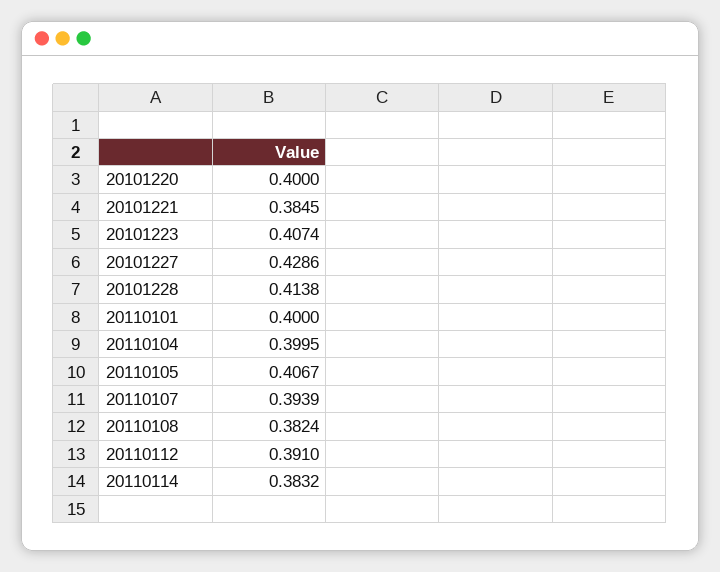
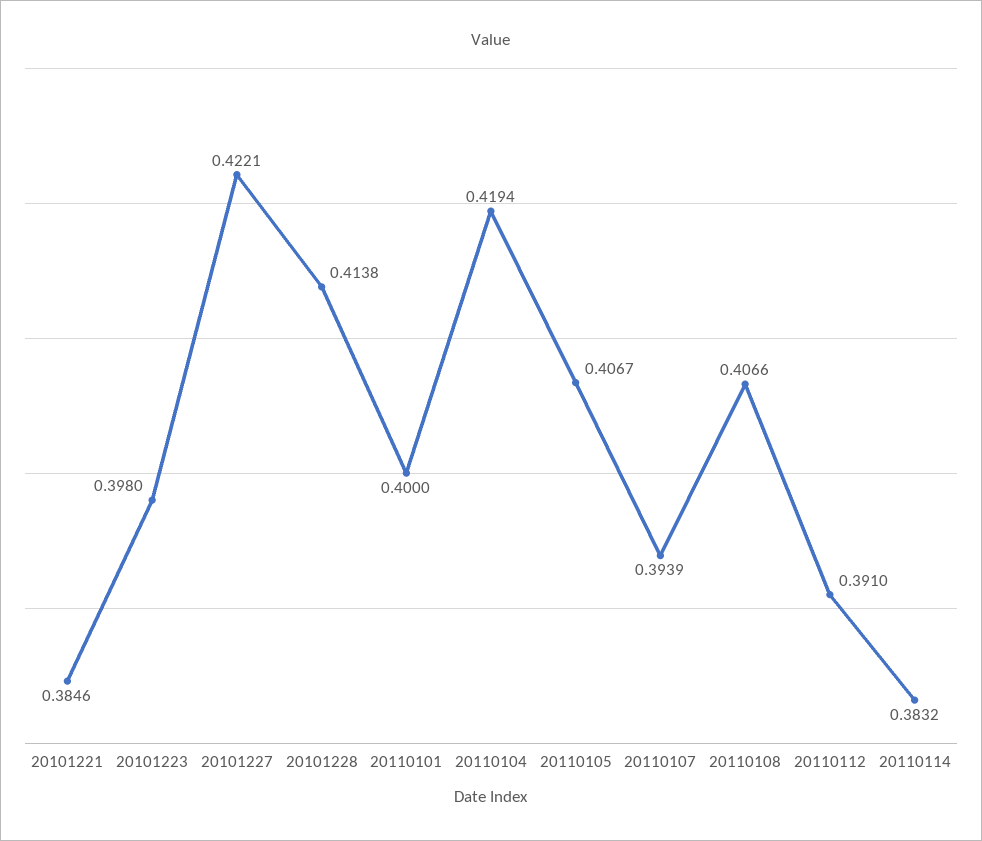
  {
-   "20101220": 0.4,
-   "20101221": 0.3845,
+   "20101221": 0.3846,
-   "20101223": 0.4074,
+   "20101223": 0.398,
-   "20101227": 0.4286,
+   "20101227": 0.4221,
    "20101228": 0.4138,
    "20110101": 0.4,
-   "20110104": 0.3995,
+   "20110104": 0.4194,
    "20110105": 0.4067,
    "20110107": 0.3939,
-   "20110108": 0.3824,
+   "20110108": 0.4066,
    "20110112": 0.391,
    "20110114": 0.3832
  }

